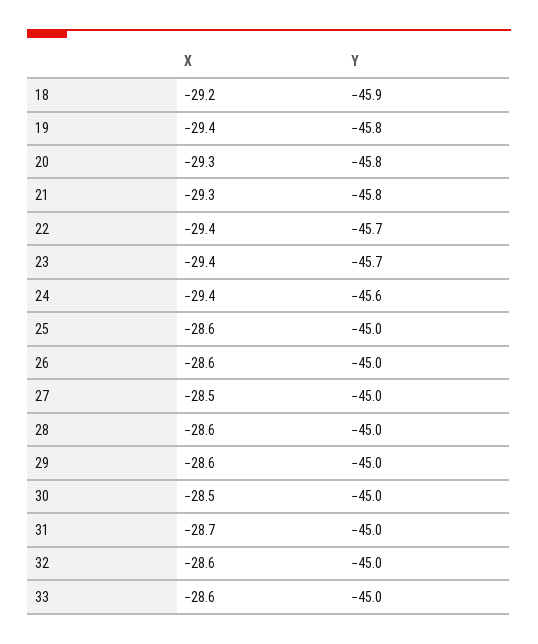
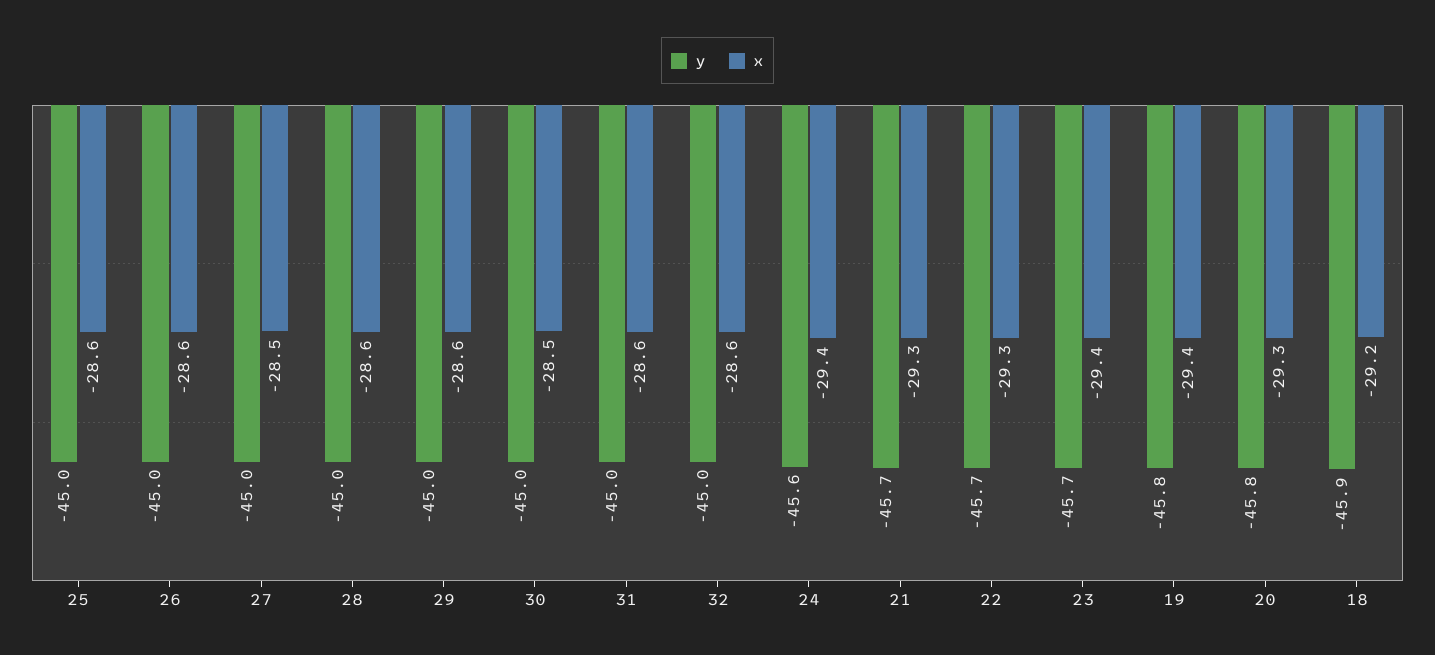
  {
    "X": {
      "18": -29.2,
      "19": -29.4,
      "20": -29.3,
      "21": -29.3,
-     "22": -29.4,
+     "22": -29.3,
      "23": -29.4,
      "24": -29.4,
      "25": -28.6,
      "26": -28.6,
      "27": -28.5,
      "28": -28.6,
      "29": -28.6,
      "30": -28.5,
-     "31": -28.7,
+     "31": -28.6,
-     "32": -28.6,
+     "32": -28.6
-     "33": -28.6
    },
    "Y": {
      "18": -45.9,
      "19": -45.8,
      "20": -45.8,
-     "21": -45.8,
+     "21": -45.7,
      "22": -45.7,
      "23": -45.7,
      "24": -45.6,
      "25": -45,
      "26": -45,
      "27": -45,
      "28": -45,
      "29": -45,
      "30": -45,
      "31": -45,
-     "32": -45,
+     "32": -45
-     "33": -45
    }
  }

